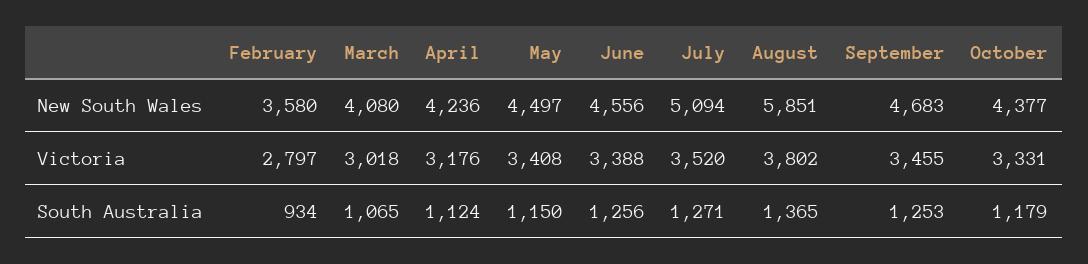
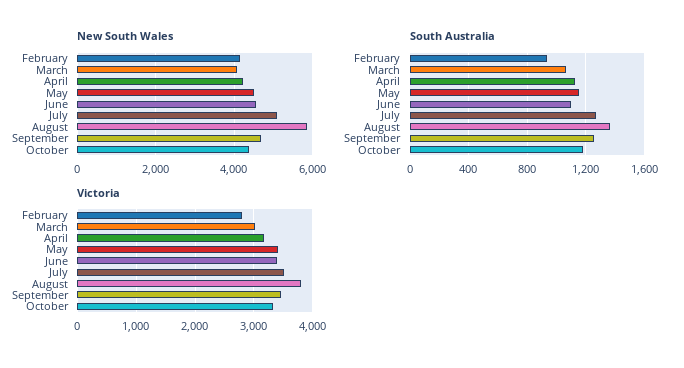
  {
    "New South Wales": {
-     "February": 3580,
+     "February": 4200,
      "March": 4080,
      "April": 4236,
      "May": 4497,
      "June": 4556,
      "July": 5094,
      "August": 5851,
      "September": 4683,
      "October": 4377
    },
    "Victoria": {
      "February": 2797,
      "March": 3018,
      "April": 3176,
      "May": 3408,
      "June": 3388,
      "July": 3520,
      "August": 3802,
      "September": 3455,
      "October": 3331
    },
    "South Australia": {
      "February": 934,
      "March": 1065,
      "April": 1124,
      "May": 1150,
-     "June": 1256,
+     "June": 1100,
      "July": 1271,
      "August": 1365,
      "September": 1253,
      "October": 1179
    }
  }

